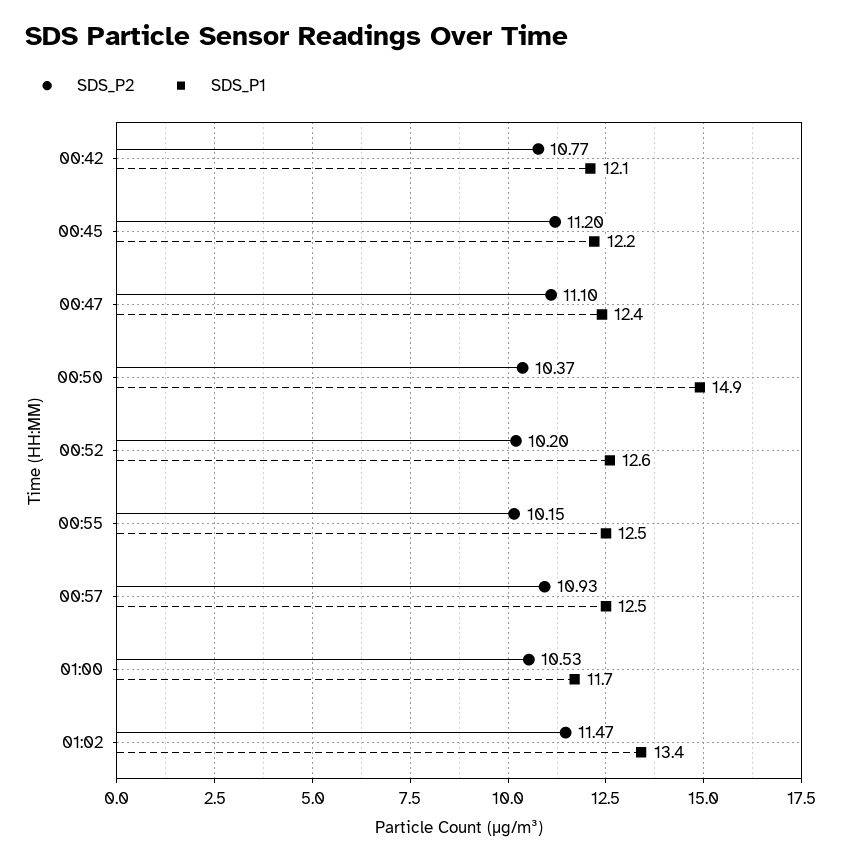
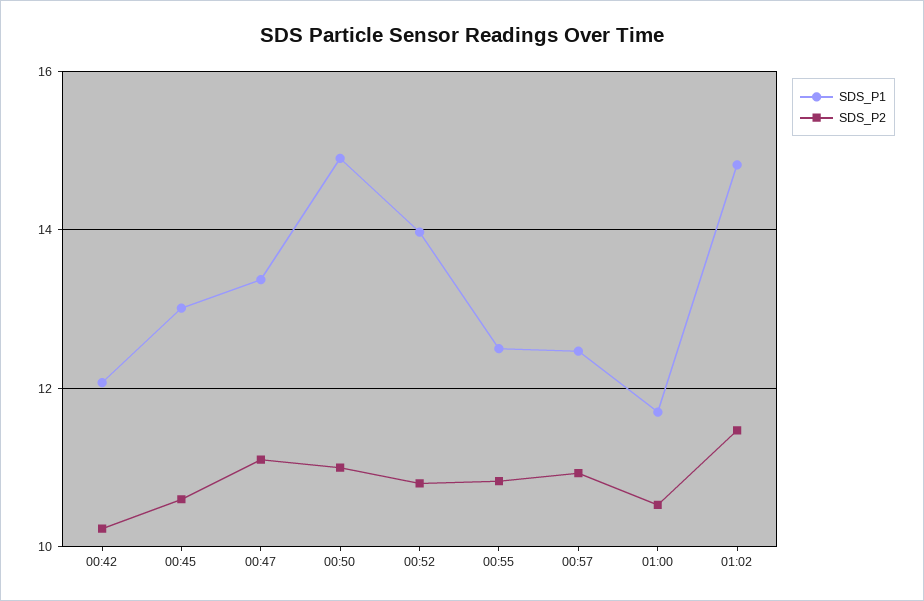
  {
    "SDS_P2": {
-     "00:42": 10.77,
+     "00:42": 10.2,
-     "00:45": 11.2,
+     "00:45": 10.6,
      "00:47": 11.1,
-     "00:50": 10.37,
+     "00:50": 11,
-     "00:52": 10.2,
+     "00:52": 10.8,
-     "00:55": 10.15,
+     "00:55": 10.8,
      "00:57": 10.93,
      "01:00": 10.53,
      "01:02": 11.47
    },
    "SDS_P1": {
      "00:42": 12.1,
-     "00:45": 12.2,
+     "00:45": 13,
-     "00:47": 12.4,
+     "00:47": 13.4,
      "00:50": 14.9,
-     "00:52": 12.6,
+     "00:52": 14,
      "00:55": 12.5,
      "00:57": 12.5,
      "01:00": 11.7,
-     "01:02": 13.4
+     "01:02": 14.8
    }
  }

